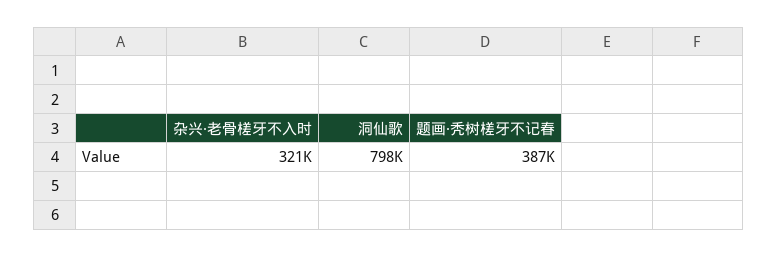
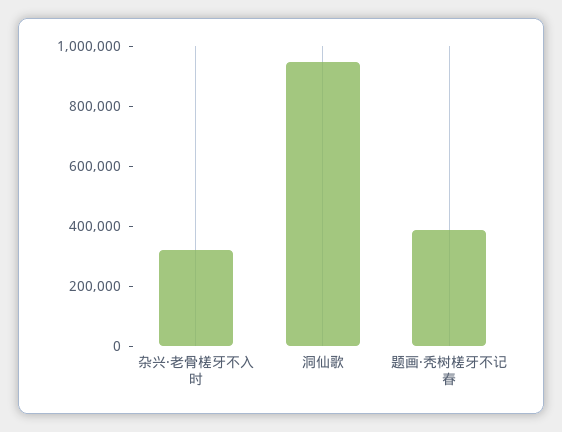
  {
    "杂兴·老骨槎牙不入时": 321000,
-   "洞仙歌": 798000,
+   "洞仙歌": 950000,
    "题画·秃树槎牙不记春": 387000
  }

